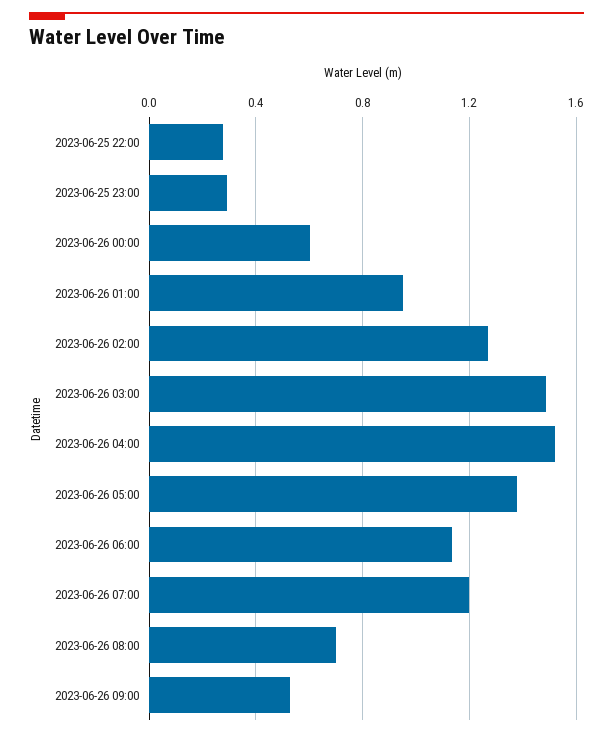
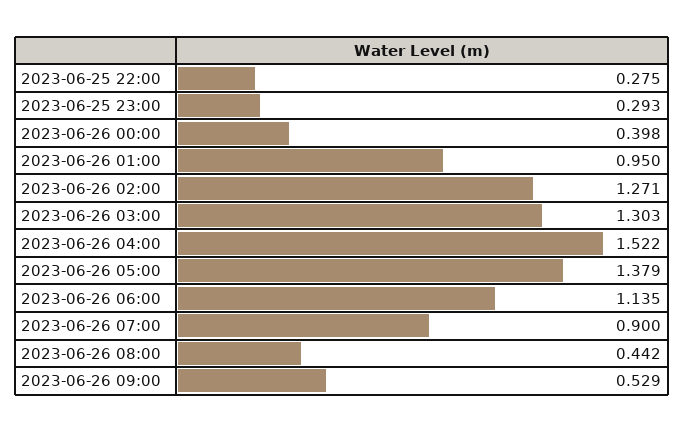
  {
    "2023-06-25 22:00": 0.275,
    "2023-06-25 23:00": 0.293,
-   "2023-06-26 00:00": 0.6,
+   "2023-06-26 00:00": 0.398,
    "2023-06-26 01:00": 0.95,
    "2023-06-26 02:00": 1.271,
-   "2023-06-26 03:00": 1.5,
+   "2023-06-26 03:00": 1.303,
    "2023-06-26 04:00": 1.522,
    "2023-06-26 05:00": 1.379,
    "2023-06-26 06:00": 1.135,
-   "2023-06-26 07:00": 1.2,
+   "2023-06-26 07:00": 0.9,
-   "2023-06-26 08:00": 0.7,
+   "2023-06-26 08:00": 0.442,
    "2023-06-26 09:00": 0.529
  }

